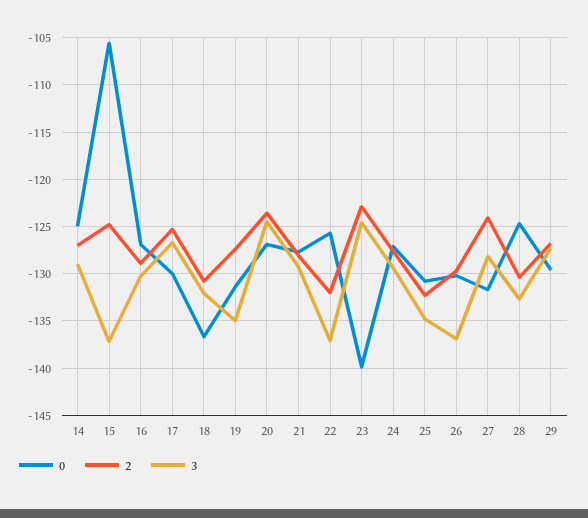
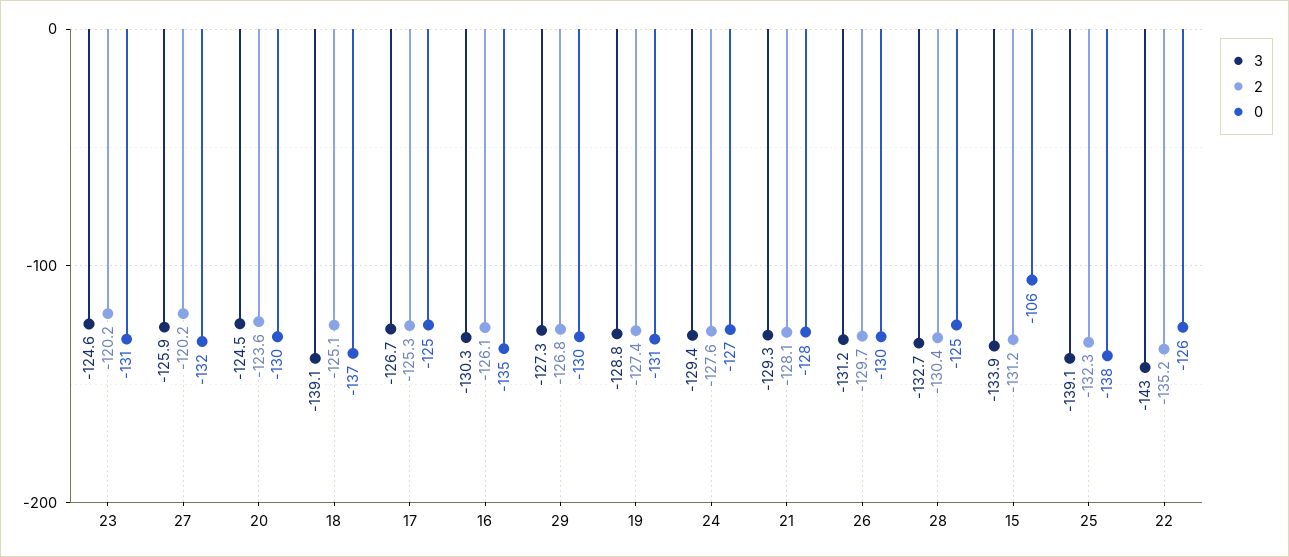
  {
    "0": {
-     "14": -125,
      "15": -106,
-     "16": -127,
+     "16": -135,
-     "17": -130,
+     "17": -125,
      "18": -137,
      "19": -131,
-     "20": -127,
+     "20": -130,
      "21": -128,
      "22": -126,
-     "23": -140,
+     "23": -131,
      "24": -127,
-     "25": -131,
+     "25": -138,
      "26": -130,
      "27": -132,
      "28": -125,
      "29": -130
    },
    "2": {
-     "14": -127,
-     "15": -125,
+     "15": -131.2,
-     "16": -129,
+     "16": -126.1,
      "17": -125.3,
-     "18": -131,
+     "18": -125.1,
      "19": -127.4,
      "20": -123.6,
      "21": -128.1,
-     "22": -132,
+     "22": -135.2,
-     "23": -123,
+     "23": -120.2,
      "24": -127.6,
      "25": -132.3,
      "26": -129.7,
-     "27": -124,
+     "27": -120.2,
      "28": -130.4,
      "29": -126.8
    },
    "3": {
-     "14": -129,
-     "15": -137,
+     "15": -133.9,
      "16": -130.3,
      "17": -126.7,
-     "18": -132,
+     "18": -139.1,
-     "19": -135,
+     "19": -128.8,
      "20": -124.5,
      "21": -129.3,
-     "22": -137,
+     "22": -143,
      "23": -124.6,
      "24": -129.4,
-     "25": -135,
+     "25": -139.1,
-     "26": -137,
+     "26": -131.2,
-     "27": -128,
+     "27": -125.9,
      "28": -132.7,
      "29": -127.3
    }
  }

